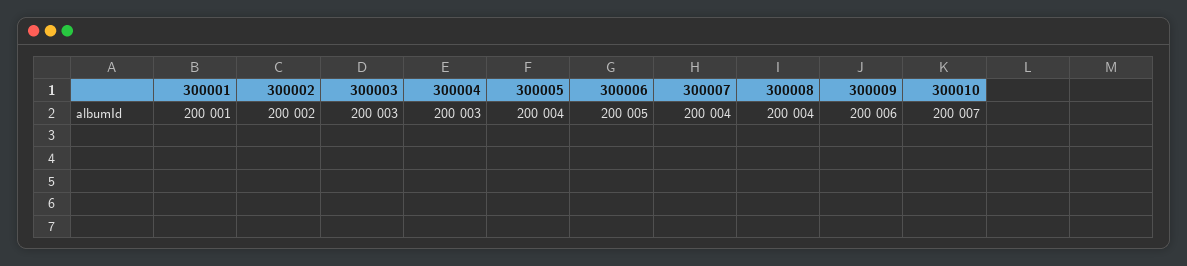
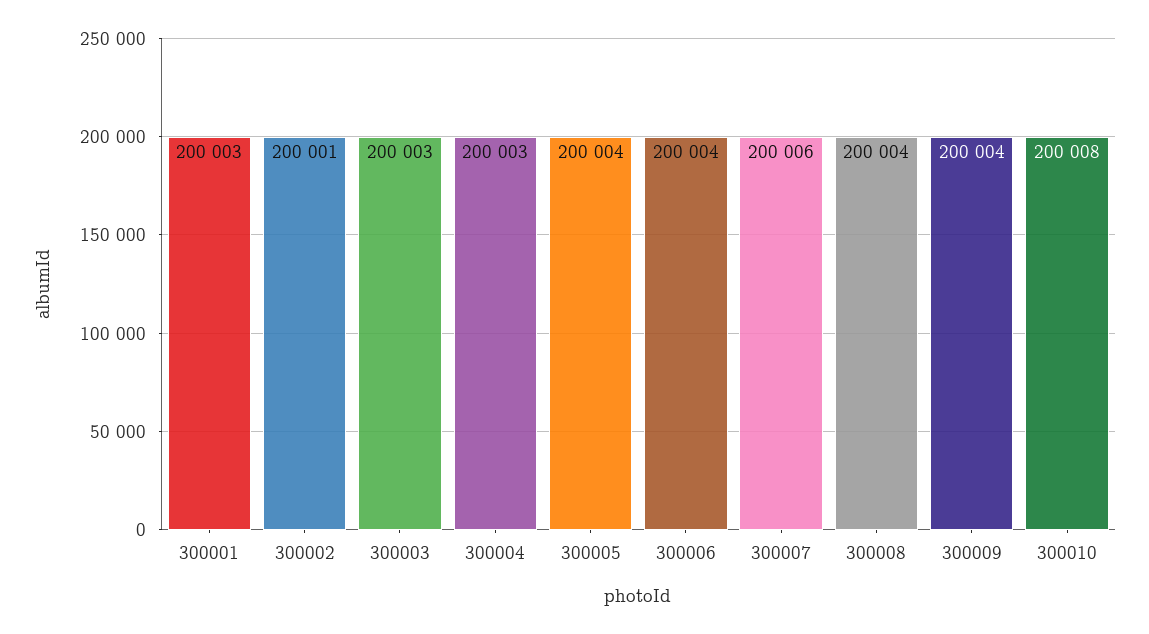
  {
-   "300001": 200001,
+   "300001": 200003,
-   "300002": 200002,
+   "300002": 200001,
    "300003": 200003,
    "300004": 200003,
    "300005": 200004,
-   "300006": 200005,
+   "300006": 200004,
-   "300007": 200004,
+   "300007": 200006,
    "300008": 200004,
-   "300009": 200006,
+   "300009": 200004,
-   "300010": 200007
+   "300010": 200008
  }

